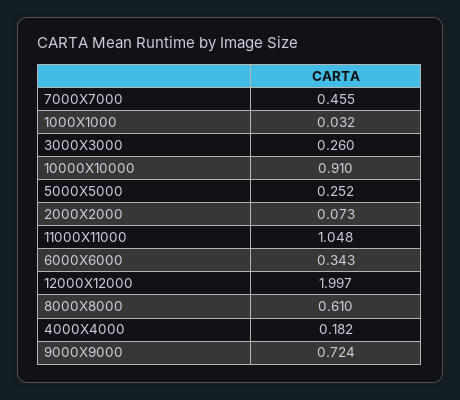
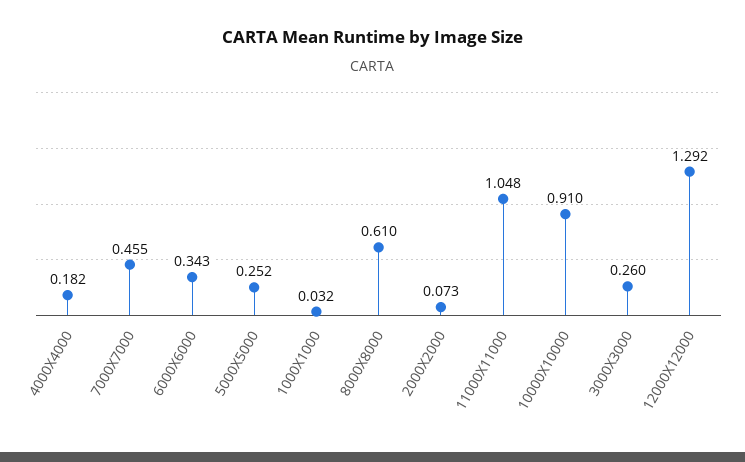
  {
    "7000X7000": 0.455,
    "1000X1000": 0.032,
    "3000X3000": 0.26,
    "10000X10000": 0.91,
    "5000X5000": 0.252,
    "2000X2000": 0.073,
    "11000X11000": 1.048,
    "6000X6000": 0.343,
-   "12000X12000": 1.997,
+   "12000X12000": 1.292,
    "8000X8000": 0.61,
-   "4000X4000": 0.182,
+   "4000X4000": 0.182
-   "9000X9000": 0.724
  }

